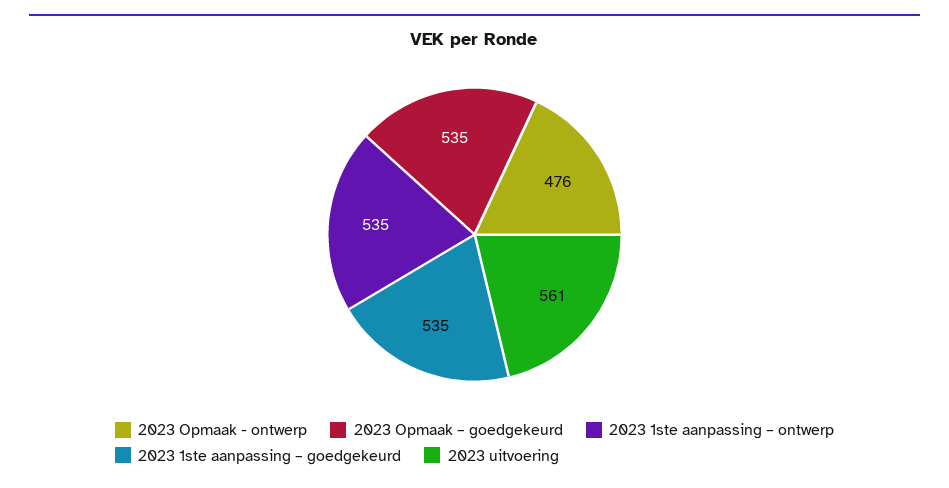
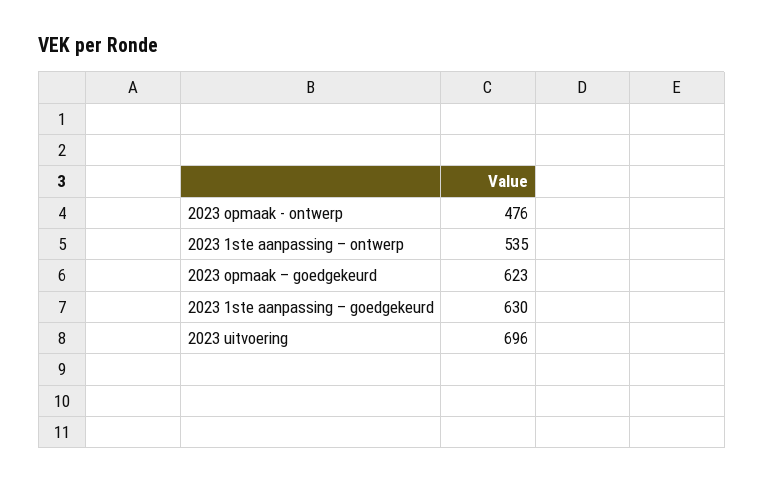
  {
    "2023 Opmaak - ontwerp": 476,
-   "2023 Opmaak – goedgekeurd": 535,
+   "2023 Opmaak – goedgekeurd": 623,
    "2023 1ste aanpassing – ontwerp": 535,
-   "2023 1ste aanpassing – goedgekeurd": 535,
+   "2023 1ste aanpassing – goedgekeurd": 630,
-   "2023 uitvoering": 561
+   "2023 uitvoering": 696
  }

